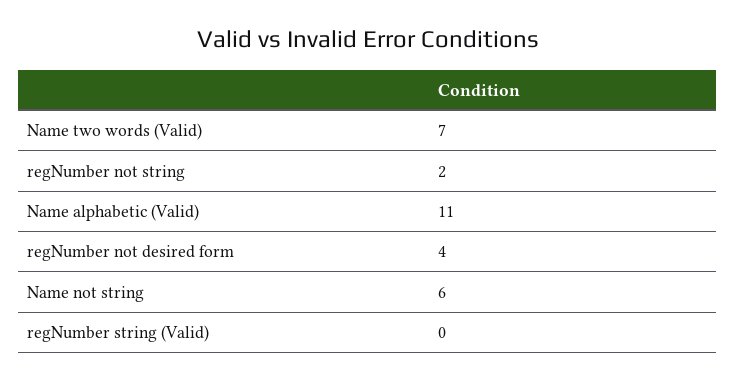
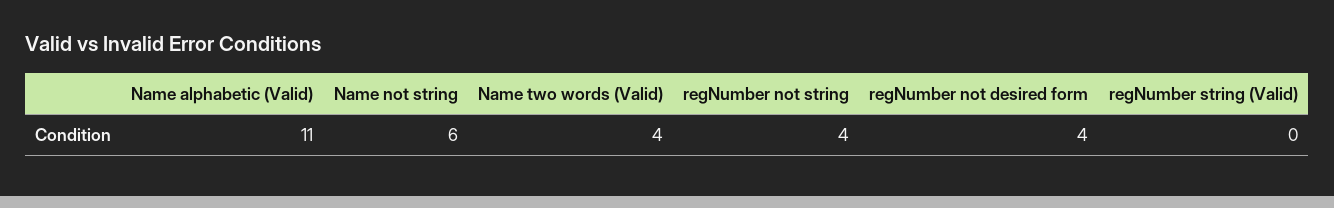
  {
-   "Name two words (Valid)": 7,
+   "Name two words (Valid)": 4,
-   "regNumber not string": 2,
+   "regNumber not string": 4,
    "Name alphabetic (Valid)": 11,
    "regNumber not desired form": 4,
    "Name not string": 6,
    "regNumber string (Valid)": 0
  }

